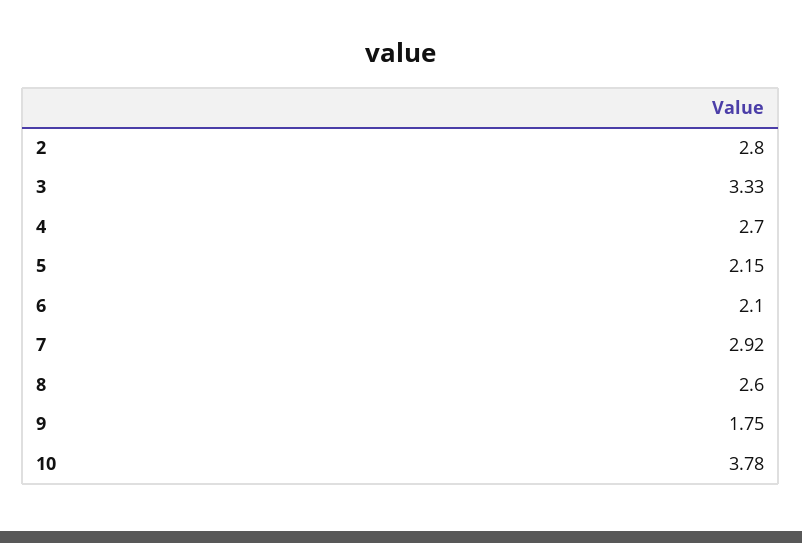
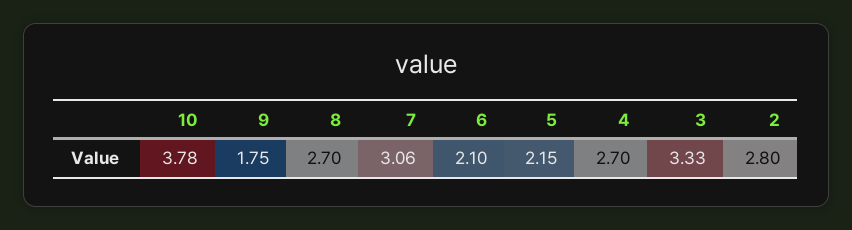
  {
    "2": 2.8,
    "3": 3.33,
    "4": 2.7,
    "5": 2.15,
    "6": 2.1,
-   "7": 2.92,
+   "7": 3.06,
-   "8": 2.6,
+   "8": 2.7,
    "9": 1.75,
    "10": 3.78
  }

